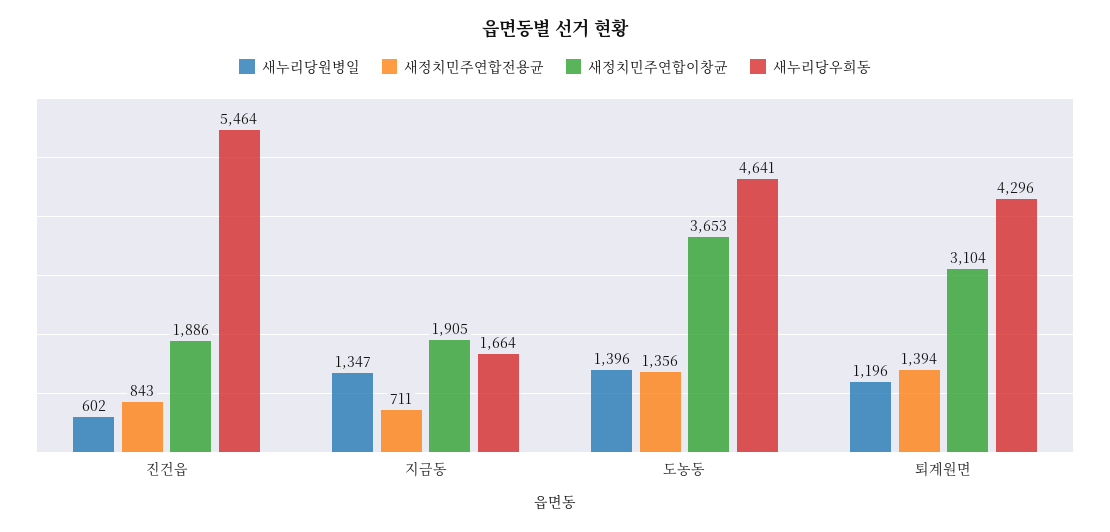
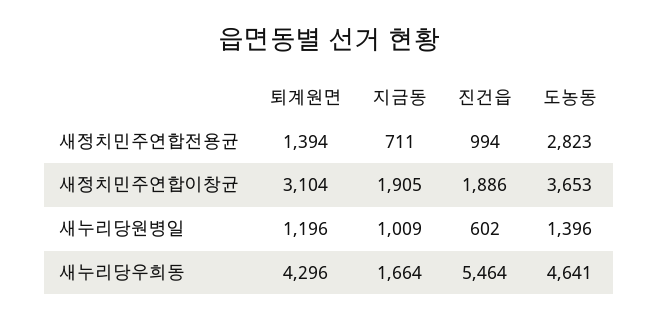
  {
    "새누리당원병일": {
      "진건읍": 602,
-     "지금동": 1347,
+     "지금동": 1009,
      "도농동": 1396,
      "퇴계원면": 1196
    },
    "새정치민주연합전용균": {
-     "진건읍": 843,
+     "진건읍": 994,
      "지금동": 711,
-     "도농동": 1356,
+     "도농동": 2823,
      "퇴계원면": 1394
    },
    "새정치민주연합이창균": {
      "진건읍": 1886,
      "지금동": 1905,
      "도농동": 3653,
      "퇴계원면": 3104
    },
    "새누리당우희동": {
      "진건읍": 5464,
      "지금동": 1664,
      "도농동": 4641,
      "퇴계원면": 4296
    }
  }

